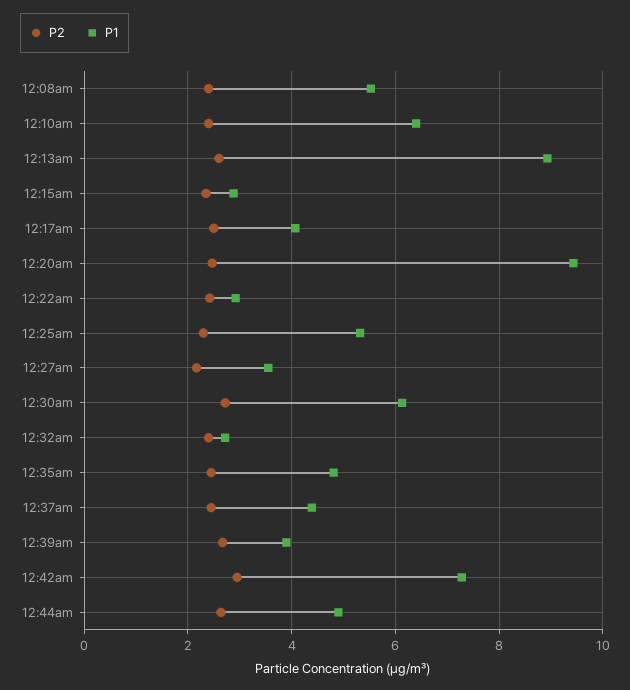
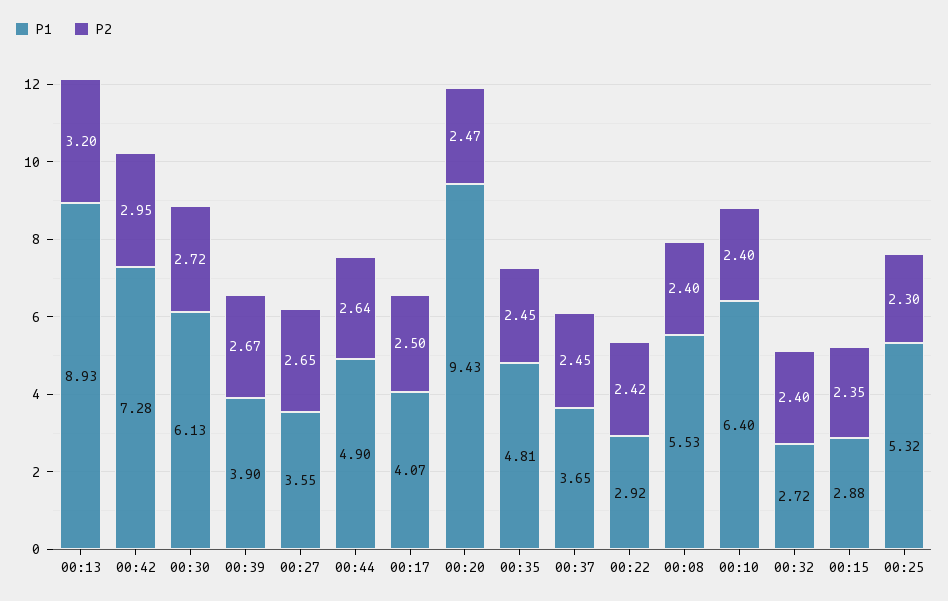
  {
    "P2": {
      "12:08am": 2.4,
      "12:10am": 2.4,
-     "12:13am": 2.6,
+     "12:13am": 3.2,
      "12:15am": 2.35,
      "12:17am": 2.5,
      "12:20am": 2.47,
      "12:22am": 2.42,
      "12:25am": 2.3,
-     "12:27am": 2.2,
+     "12:27am": 2.65,
      "12:30am": 2.72,
      "12:32am": 2.4,
      "12:35am": 2.45,
      "12:37am": 2.45,
      "12:39am": 2.67,
      "12:42am": 2.95,
      "12:44am": 2.64
    },
    "P1": {
      "12:08am": 5.53,
      "12:10am": 6.4,
      "12:13am": 8.93,
      "12:15am": 2.88,
      "12:17am": 4.07,
      "12:20am": 9.43,
      "12:22am": 2.92,
      "12:25am": 5.32,
      "12:27am": 3.55,
      "12:30am": 6.13,
      "12:32am": 2.72,
      "12:35am": 4.81,
-     "12:37am": 4.4,
+     "12:37am": 3.65,
      "12:39am": 3.9,
      "12:42am": 7.28,
      "12:44am": 4.9
    }
  }

